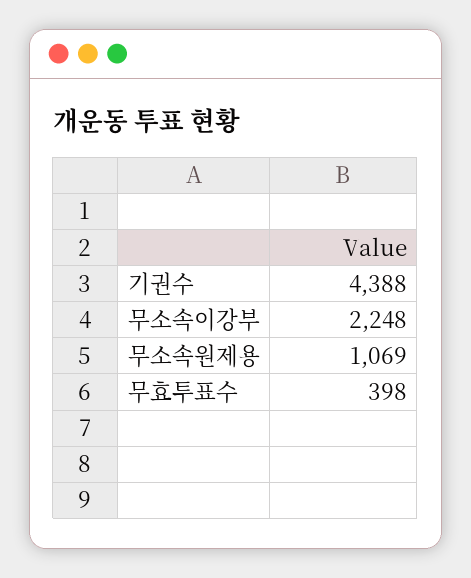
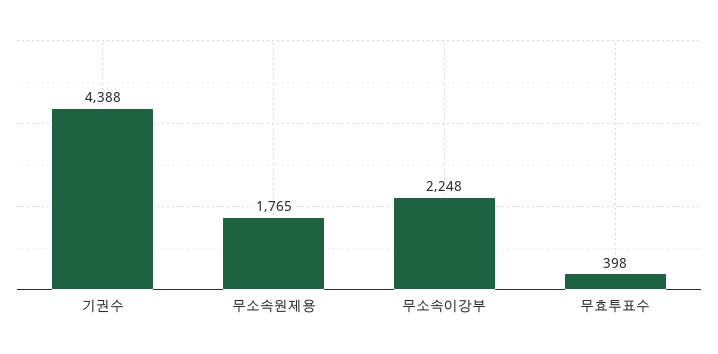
  {
    "기권수": 4388,
    "무소속이강부": 2248,
-   "무소속원제용": 1069,
+   "무소속원제용": 1765,
    "무효투표수": 398
  }

